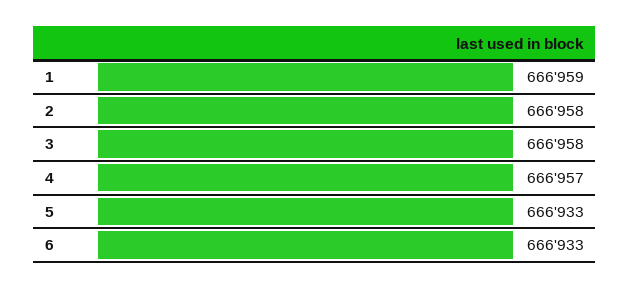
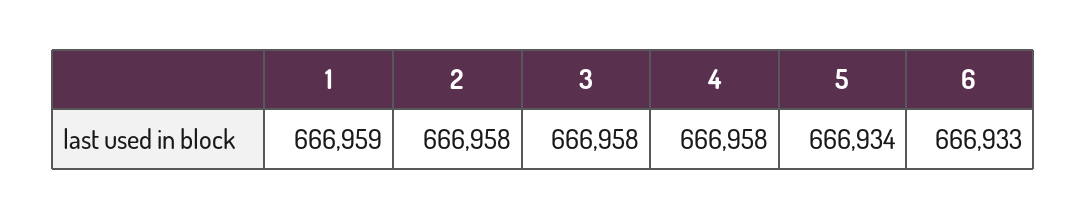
  {
    "1": 666959,
    "2": 666958,
    "3": 666958,
-   "4": 666957,
+   "4": 666958,
-   "5": 666933,
+   "5": 666934,
    "6": 666933
  }

